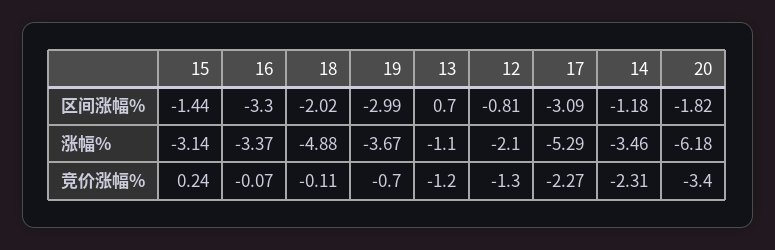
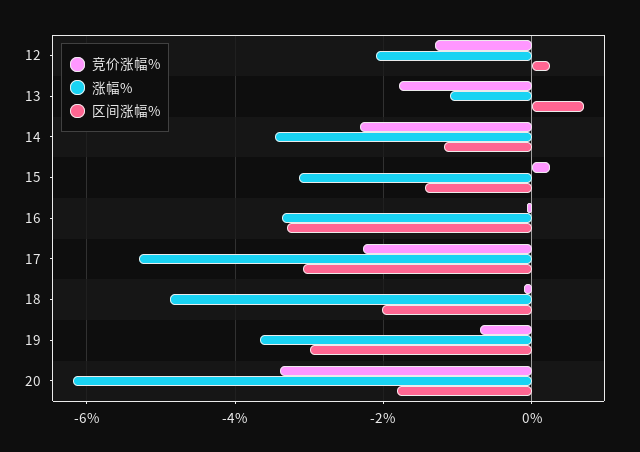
  {
    "区间涨幅%": {
      "15": -1.44,
      "16": -3.3,
      "18": -2.02,
      "19": -2.99,
      "13": 0.7,
-     "12": -0.81,
+     "12": 0.2,
      "17": -3.09,
      "14": -1.18,
      "20": -1.82
    },
    "涨幅%": {
      "15": -3.14,
      "16": -3.37,
      "18": -4.88,
      "19": -3.67,
      "13": -1.1,
      "12": -2.1,
      "17": -5.29,
      "14": -3.46,
      "20": -6.18
    },
    "竞价涨幅%": {
      "15": 0.24,
      "16": -0.07,
      "18": -0.11,
      "19": -0.7,
-     "13": -1.2,
+     "13": -1.8,
      "12": -1.3,
      "17": -2.27,
      "14": -2.31,
      "20": -3.4
    }
  }

